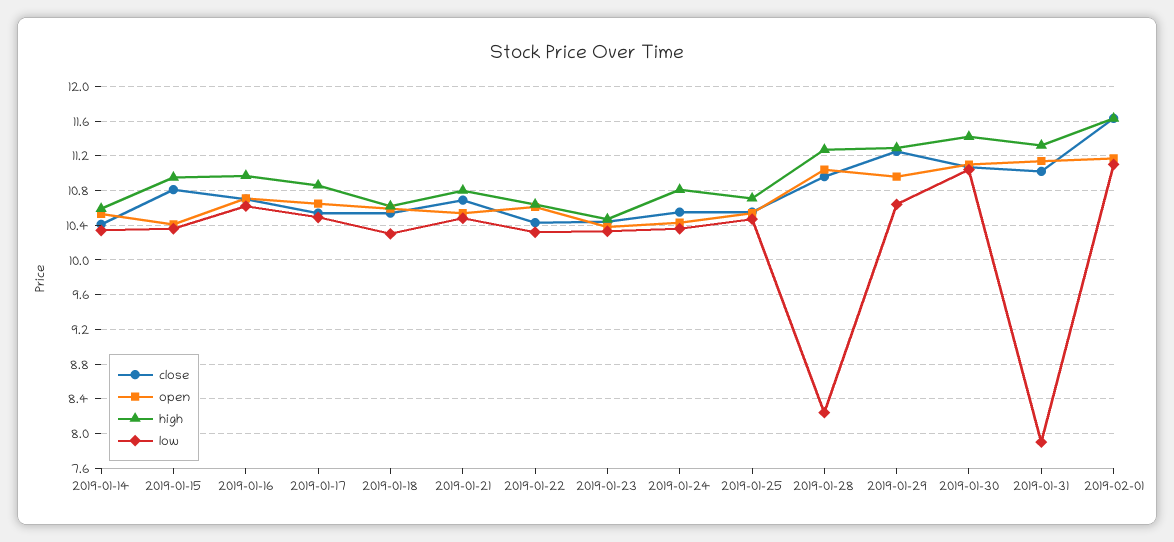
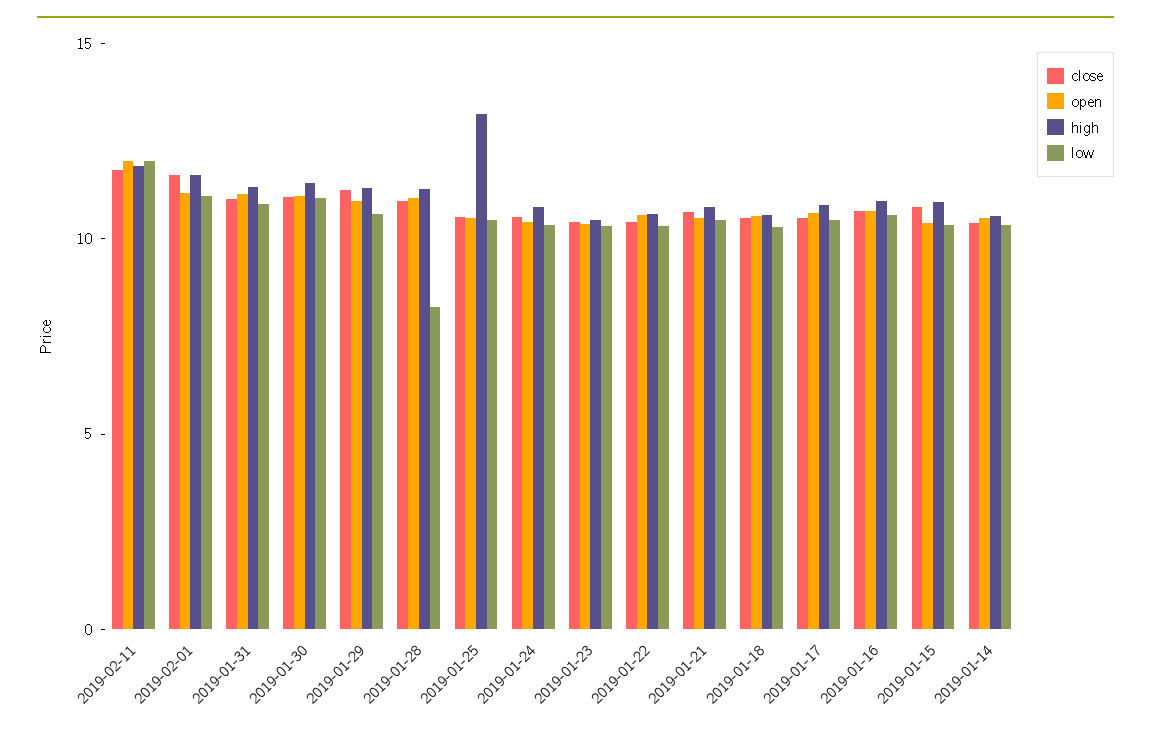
  {
    "close": {
      "2019-01-14": 10.4,
      "2019-01-15": 10.8,
      "2019-01-16": 10.7,
      "2019-01-17": 10.5,
      "2019-01-18": 10.5,
      "2019-01-21": 10.7,
      "2019-01-22": 10.4,
      "2019-01-23": 10.4,
      "2019-01-24": 10.6,
      "2019-01-25": 10.6,
      "2019-01-28": 11,
      "2019-01-29": 11.3,
      "2019-01-30": 11.1,
      "2019-01-31": 11,
-     "2019-02-01": 11.6
+     "2019-02-01": 11.6,
+     "2019-02-11": 12
    },
    "open": {
      "2019-01-14": 10.5,
      "2019-01-15": 10.4,
      "2019-01-16": 10.7,
      "2019-01-17": 10.7,
      "2019-01-18": 10.6,
      "2019-01-21": 10.5,
      "2019-01-22": 10.6,
      "2019-01-23": 10.4,
      "2019-01-24": 10.4,
      "2019-01-25": 10.5,
      "2019-01-28": 11,
      "2019-01-29": 11,
      "2019-01-30": 11.1,
      "2019-01-31": 11.1,
-     "2019-02-01": 11.2
+     "2019-02-01": 11.2,
+     "2019-02-11": 12
    },
    "high": {
      "2019-01-14": 10.6,
      "2019-01-15": 11,
      "2019-01-16": 11,
      "2019-01-17": 10.9,
      "2019-01-18": 10.6,
      "2019-01-21": 10.8,
      "2019-01-22": 10.6,
      "2019-01-23": 10.5,
      "2019-01-24": 10.8,
-     "2019-01-25": 10.7,
+     "2019-01-25": 13,
      "2019-01-28": 11.3,
      "2019-01-29": 11.3,
      "2019-01-30": 11.4,
      "2019-01-31": 11.3,
-     "2019-02-01": 11.6
+     "2019-02-01": 11.6,
+     "2019-02-11": 12
    },
    "low": {
      "2019-01-14": 10.3,
      "2019-01-15": 10.4,
      "2019-01-16": 10.6,
      "2019-01-17": 10.5,
      "2019-01-18": 10.3,
      "2019-01-21": 10.5,
      "2019-01-22": 10.3,
      "2019-01-23": 10.3,
      "2019-01-24": 10.4,
      "2019-01-25": 10.5,
      "2019-01-28": 8.2,
      "2019-01-29": 10.6,
      "2019-01-30": 11,
-     "2019-01-31": 7.9,
+     "2019-01-31": 11,
-     "2019-02-01": 11.1
+     "2019-02-01": 11.1,
+     "2019-02-11": 12
    }
  }

